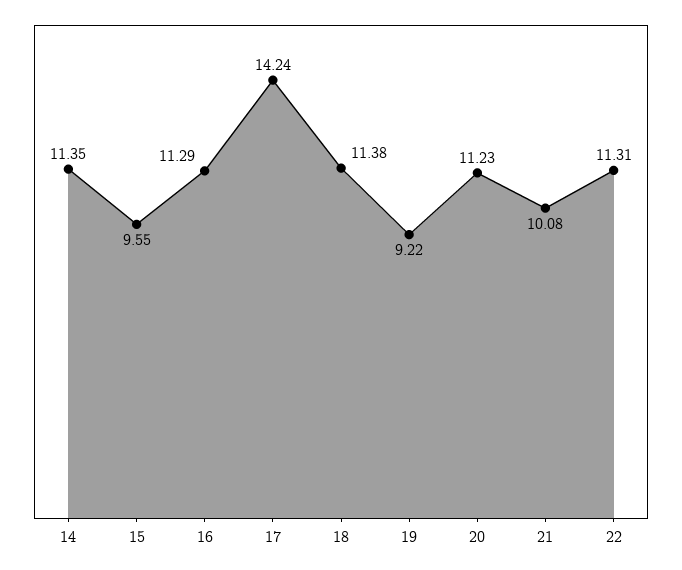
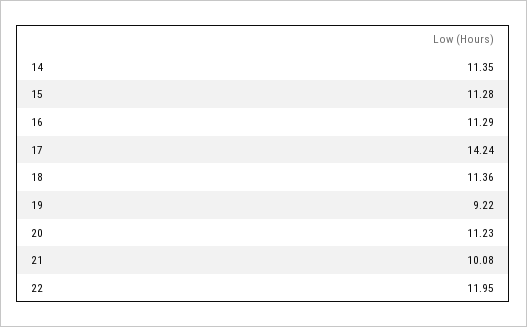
  {
    "14": 11.35,
-   "15": 9.55,
+   "15": 11.28,
    "16": 11.29,
    "17": 14.24,
-   "18": 11.38,
+   "18": 11.36,
    "19": 9.22,
    "20": 11.23,
    "21": 10.08,
-   "22": 11.31
+   "22": 11.95
  }

